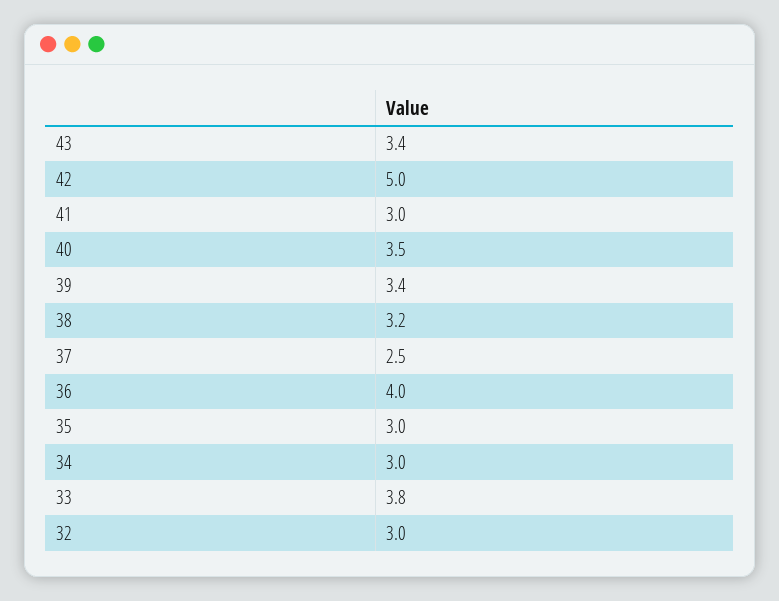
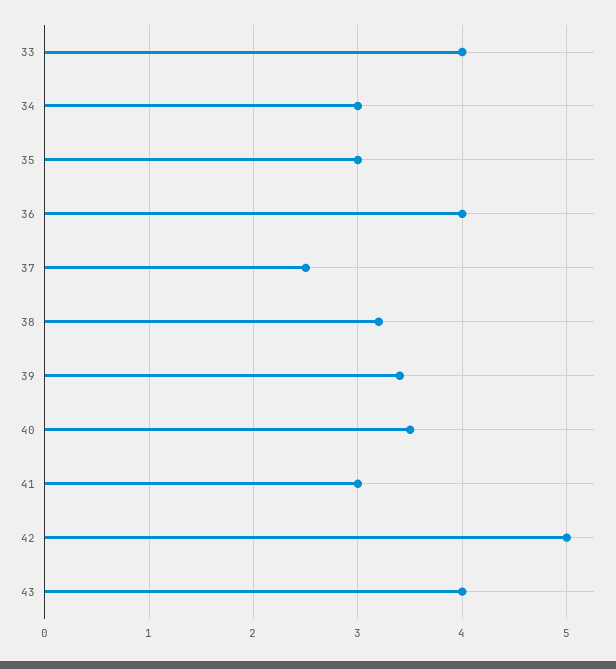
  {
-   "43": 3.4,
+   "43": 4,
    "42": 5,
    "41": 3,
    "40": 3.5,
    "39": 3.4,
    "38": 3.2,
    "37": 2.5,
    "36": 4,
    "35": 3,
    "34": 3,
-   "33": 3.8,
+   "33": 4
-   "32": 3
  }

